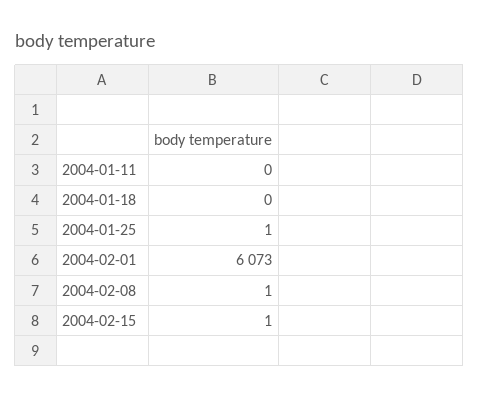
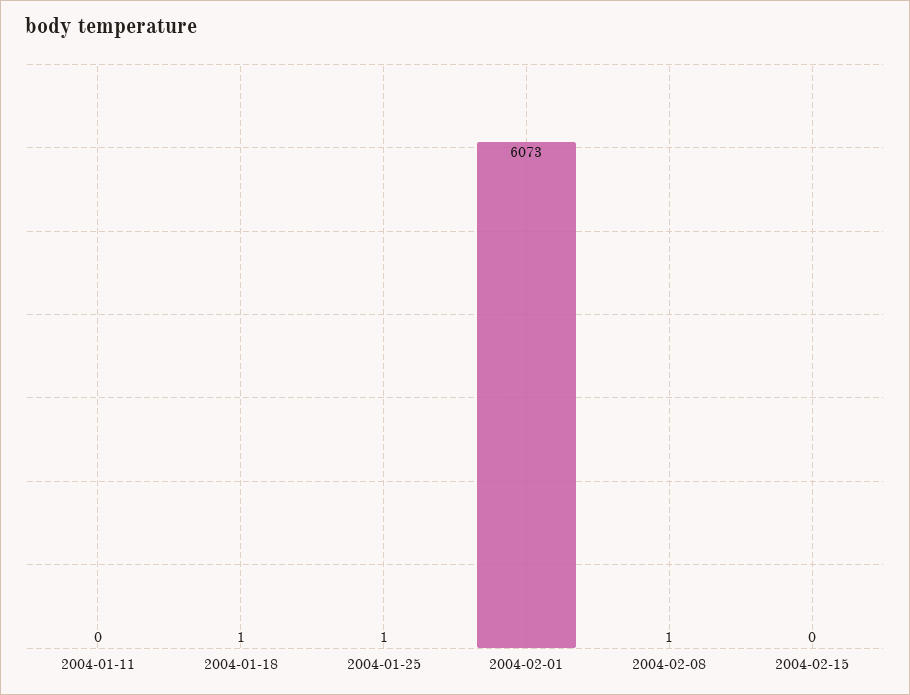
  {
    "2004-01-11": 0,
-   "2004-01-18": 0,
+   "2004-01-18": 1,
    "2004-01-25": 1,
    "2004-02-01": 6073,
    "2004-02-08": 1,
-   "2004-02-15": 1
+   "2004-02-15": 0
  }

